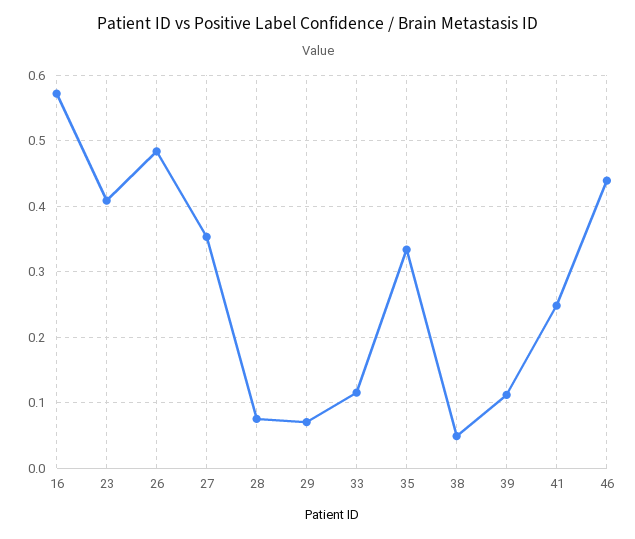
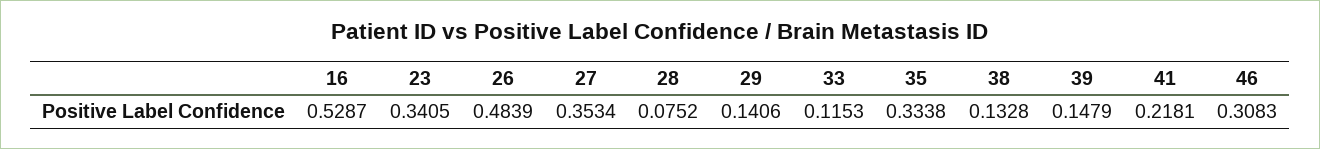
  {
-   "16": 0.57,
+   "16": 0.5287,
-   "23": 0.41,
+   "23": 0.3405,
    "26": 0.4839,
    "27": 0.3534,
    "28": 0.0752,
-   "29": 0.07,
+   "29": 0.1406,
    "33": 0.1153,
    "35": 0.3338,
-   "38": 0.05,
+   "38": 0.1328,
-   "39": 0.11,
+   "39": 0.1479,
-   "41": 0.25,
+   "41": 0.2181,
-   "46": 0.44
+   "46": 0.3083
  }

